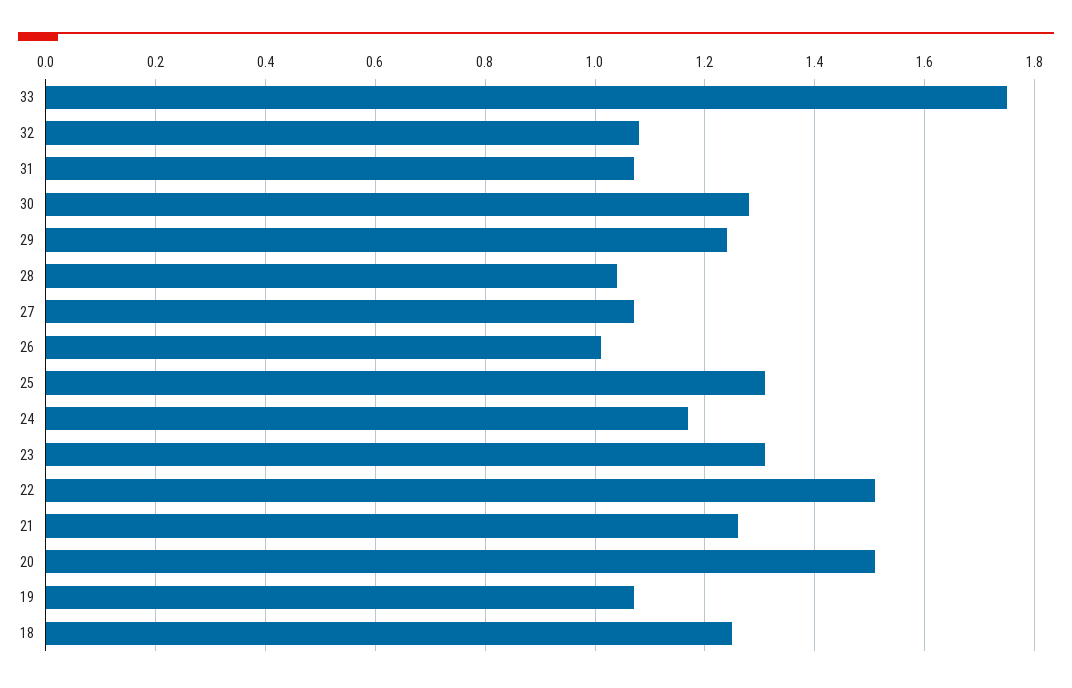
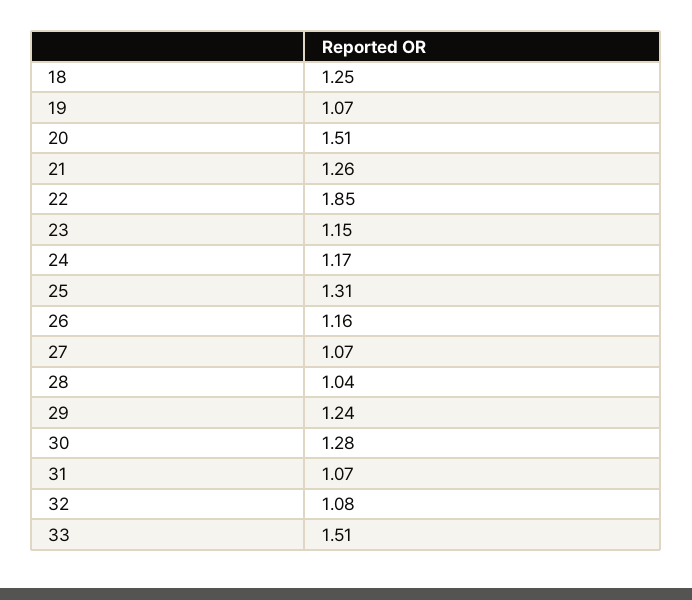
  {
-   "33": 1.75,
+   "33": 1.51,
    "32": 1.08,
    "31": 1.07,
    "30": 1.28,
    "29": 1.24,
    "28": 1.04,
    "27": 1.07,
-   "26": 1,
+   "26": 1.16,
    "25": 1.31,
    "24": 1.17,
-   "23": 1.3,
+   "23": 1.15,
-   "22": 1.5,
+   "22": 1.85,
    "21": 1.26,
    "20": 1.51,
    "19": 1.07,
    "18": 1.25
  }

